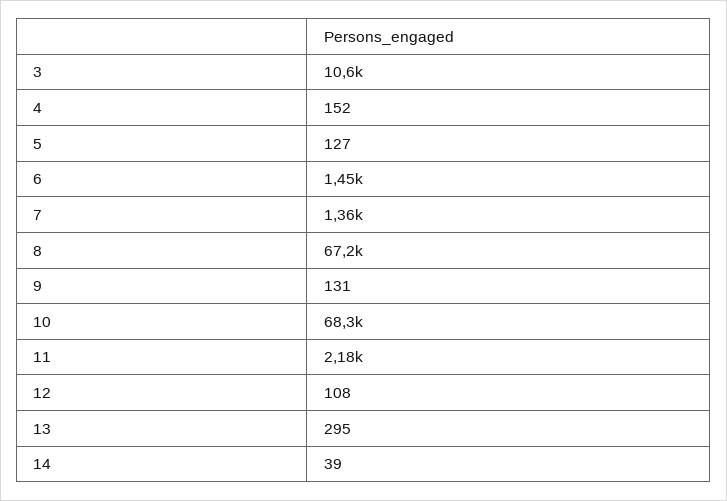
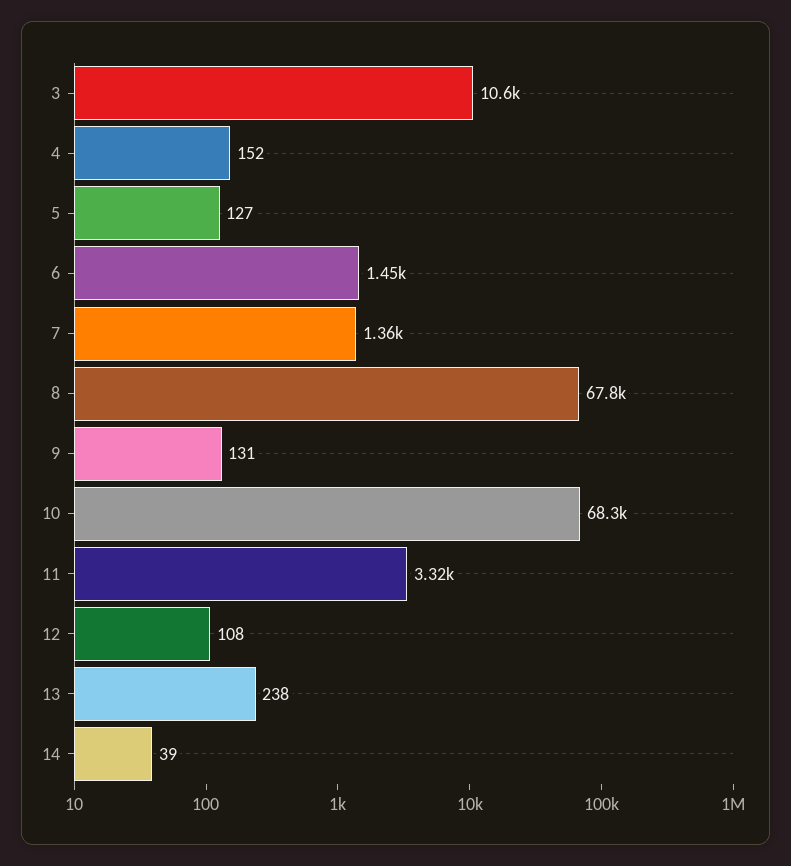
  {
    "3": 10600,
    "4": 152,
    "5": 127,
    "6": 1450,
    "7": 1360,
-   "8": 67200,
+   "8": 67800,
    "9": 131,
    "10": 68300,
-   "11": 2180,
+   "11": 3320,
    "12": 108,
-   "13": 295,
+   "13": 238,
    "14": 39
  }

